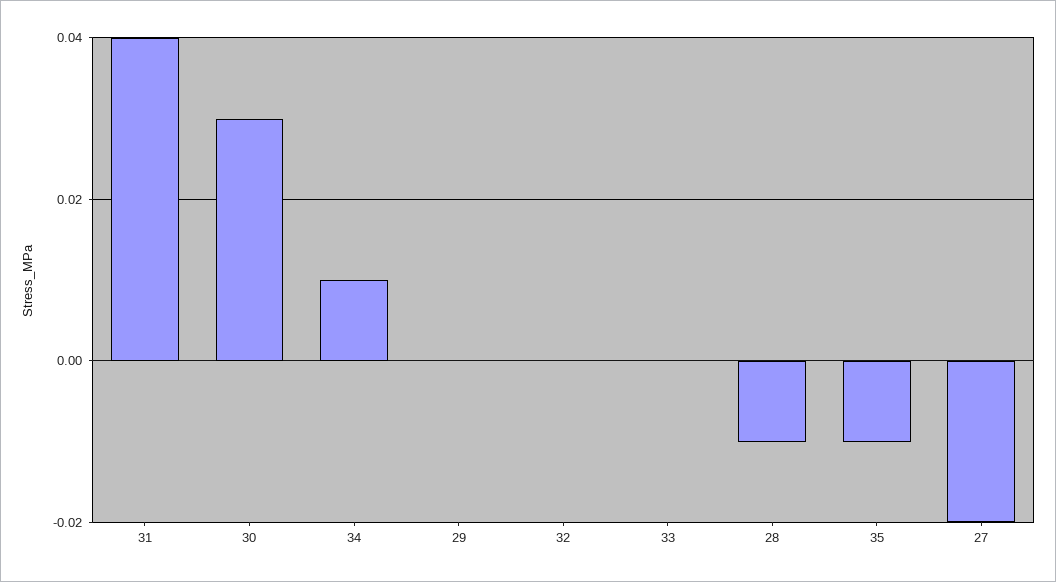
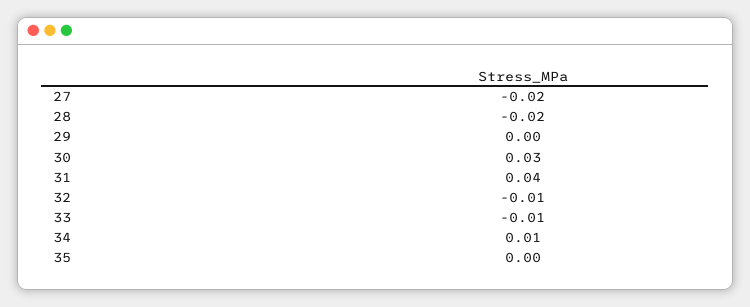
  {
    "31": 0.04,
    "30": 0.03,
    "34": 0.01,
    "29": 0,
-   "32": 0,
+   "32": -0.01,
-   "33": 0,
+   "33": -0.01,
-   "28": -0.01,
+   "28": -0.02,
-   "35": -0.01,
+   "35": 0,
    "27": -0.02
  }

